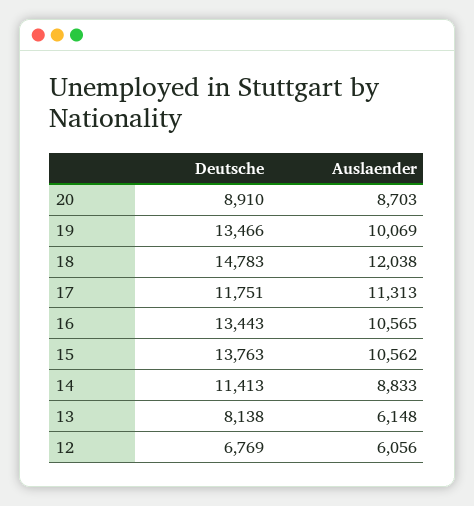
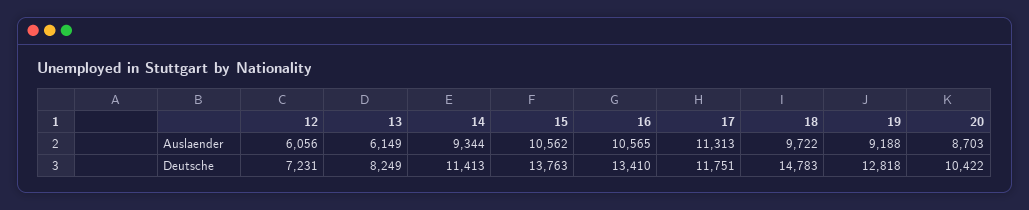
  {
    "Deutsche": {
-     "20": 8910,
+     "20": 10422,
-     "19": 13466,
+     "19": 12818,
      "18": 14783,
      "17": 11751,
-     "16": 13443,
+     "16": 13410,
      "15": 13763,
      "14": 11413,
-     "13": 8138,
+     "13": 8249,
-     "12": 6769
+     "12": 7231
    },
    "Auslaender": {
      "20": 8703,
-     "19": 10069,
+     "19": 9188,
-     "18": 12038,
+     "18": 9722,
      "17": 11313,
      "16": 10565,
      "15": 10562,
-     "14": 8833,
+     "14": 9344,
-     "13": 6148,
+     "13": 6149,
      "12": 6056
    }
  }

